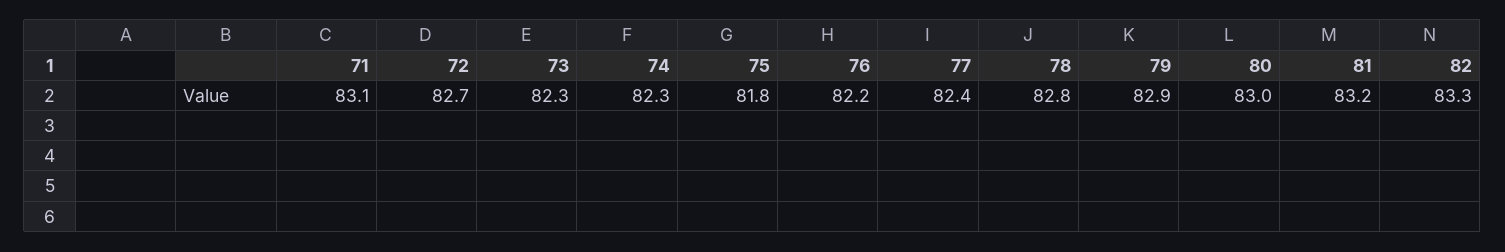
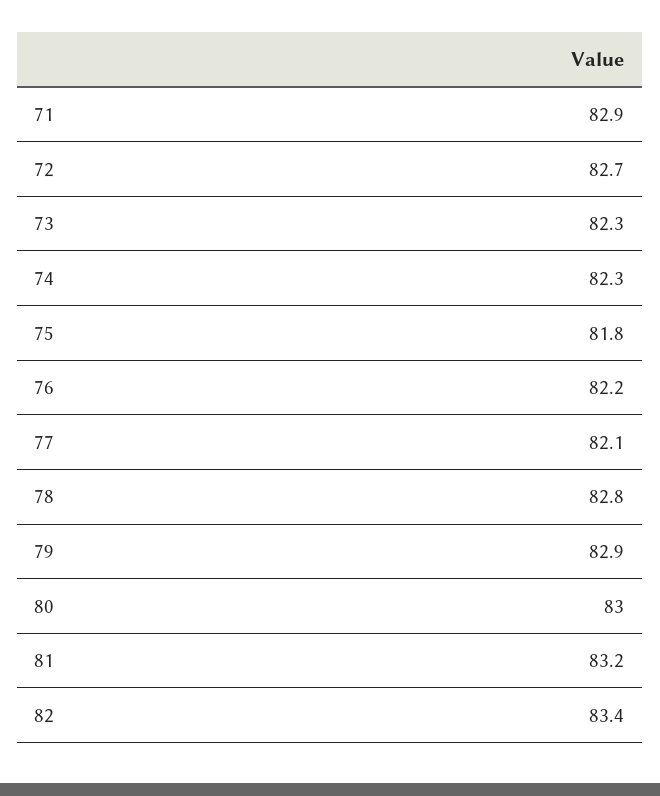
  {
-   "71": 83.1,
+   "71": 82.9,
    "72": 82.7,
    "73": 82.3,
    "74": 82.3,
    "75": 81.8,
    "76": 82.2,
-   "77": 82.4,
+   "77": 82.1,
    "78": 82.8,
    "79": 82.9,
    "80": 83,
    "81": 83.2,
-   "82": 83.3
+   "82": 83.4
  }

